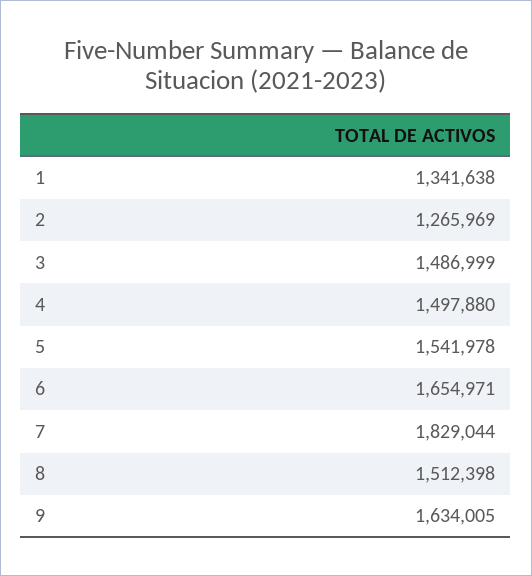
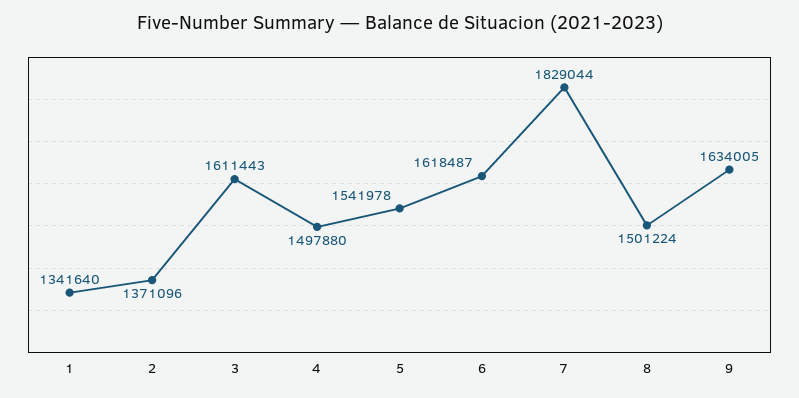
  {
-   "1": 1341638,
+   "1": 1341640,
-   "2": 1265969,
+   "2": 1371096,
-   "3": 1486999,
+   "3": 1611443,
    "4": 1497880,
    "5": 1541978,
-   "6": 1654971,
+   "6": 1618487,
    "7": 1829044,
-   "8": 1512398,
+   "8": 1501224,
    "9": 1634005
  }

